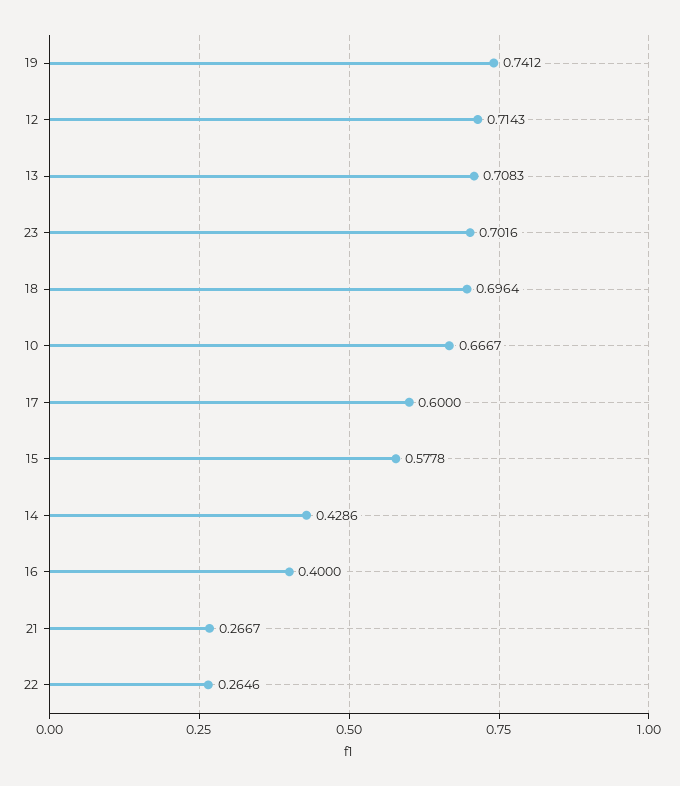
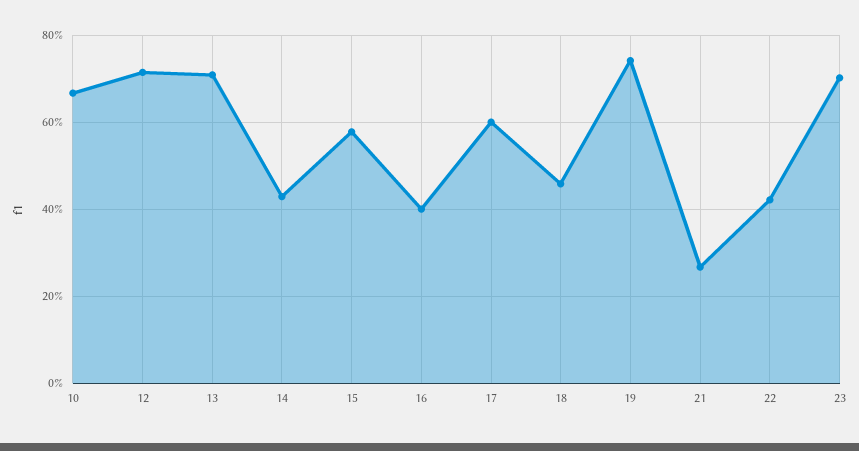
  {
    "19": 0.7412,
    "12": 0.7143,
    "13": 0.7083,
    "23": 0.7016,
-   "18": 0.6964,
+   "18": 0.46,
    "10": 0.6667,
    "17": 0.6,
    "15": 0.5778,
    "14": 0.4286,
    "16": 0.4,
    "21": 0.2667,
-   "22": 0.2646
+   "22": 0.42
  }

